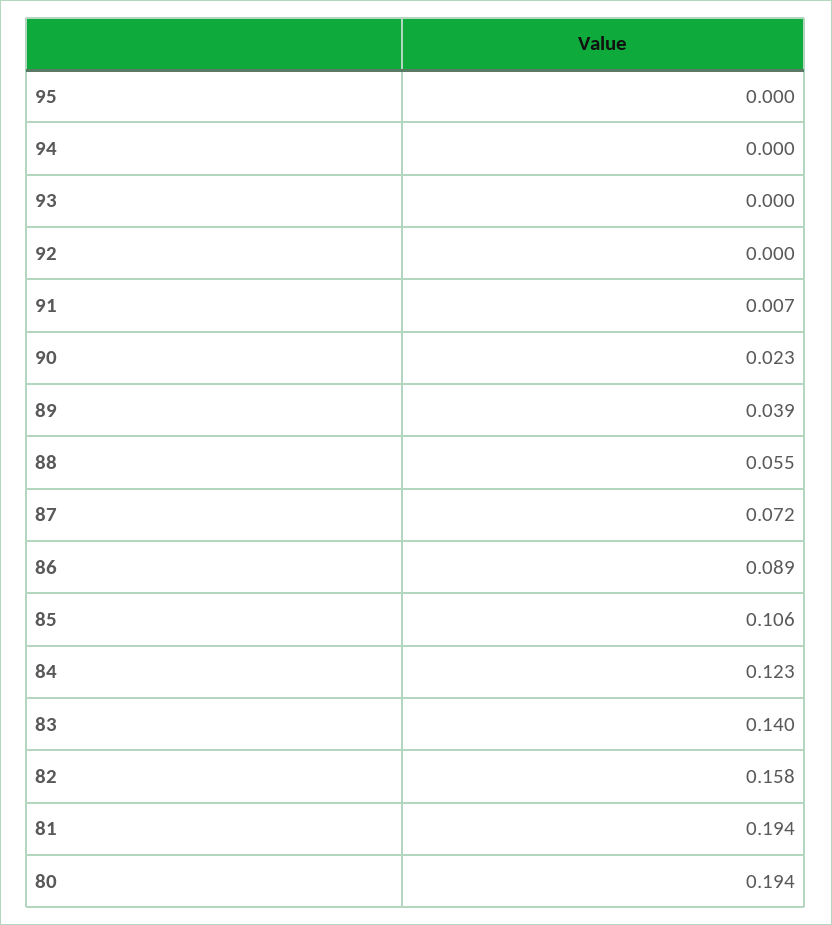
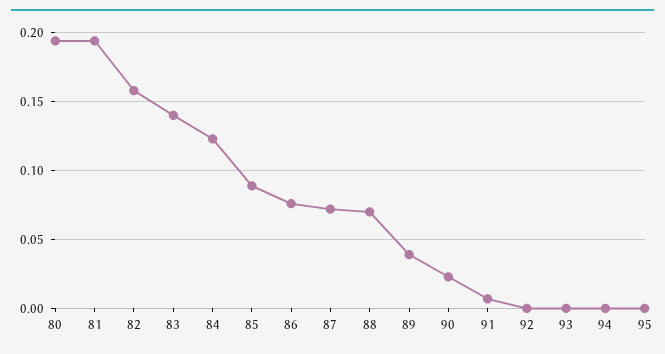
  {
    "95": 0,
    "94": 0,
    "93": 0,
    "92": 0,
    "91": 0.007,
    "90": 0.023,
    "89": 0.039,
-   "88": 0.055,
+   "88": 0.07,
    "87": 0.072,
-   "86": 0.089,
+   "86": 0.075,
-   "85": 0.106,
+   "85": 0.09,
    "84": 0.123,
    "83": 0.14,
    "82": 0.158,
    "81": 0.194,
    "80": 0.194
  }

